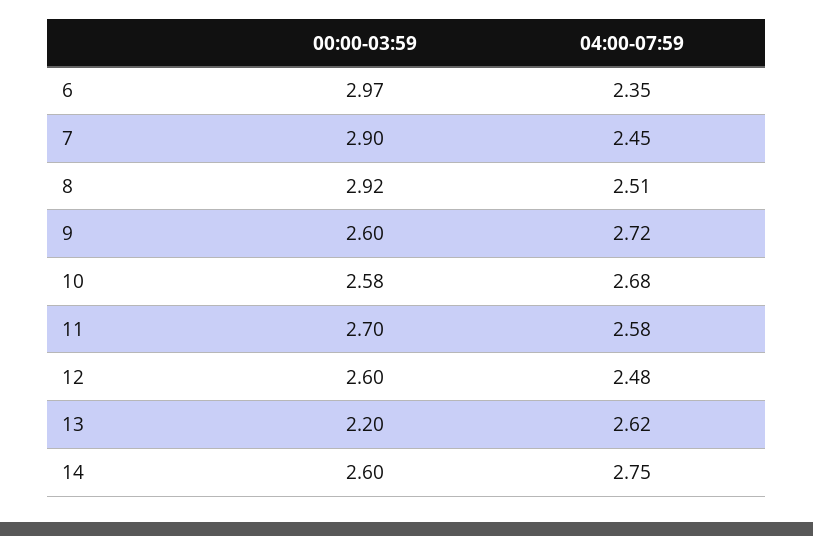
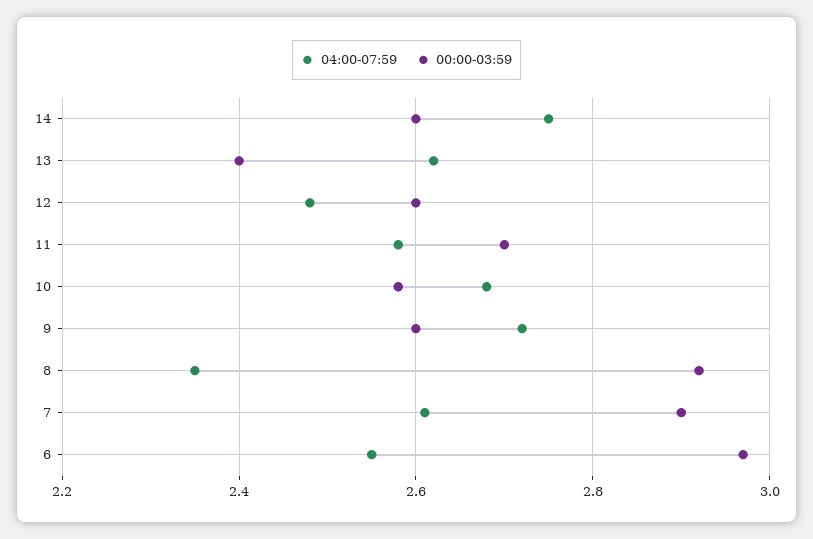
  {
    "00:00-03:59": {
      "6": 2.97,
      "7": 2.9,
      "8": 2.92,
      "9": 2.6,
      "10": 2.58,
      "11": 2.7,
      "12": 2.6,
-     "13": 2.2,
+     "13": 2.4,
      "14": 2.6
    },
    "04:00-07:59": {
-     "6": 2.35,
+     "6": 2.55,
-     "7": 2.45,
+     "7": 2.6,
-     "8": 2.51,
+     "8": 2.35,
      "9": 2.72,
      "10": 2.68,
      "11": 2.58,
      "12": 2.48,
      "13": 2.62,
      "14": 2.75
    }
  }

